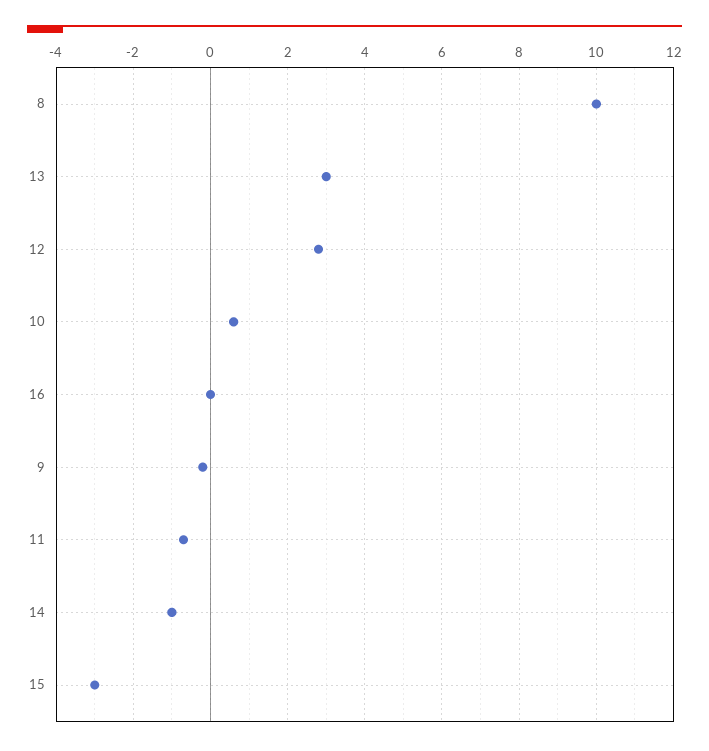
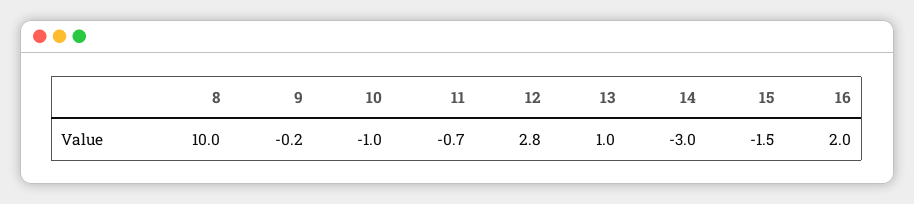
  {
    "8": 10,
-   "13": 3,
+   "13": 1,
    "12": 2.8,
-   "10": 0.5,
+   "10": -1,
-   "16": 0,
+   "16": 2,
    "9": -0.2,
    "11": -0.7,
-   "14": -1,
+   "14": -3,
-   "15": -3
+   "15": -1.5
  }

